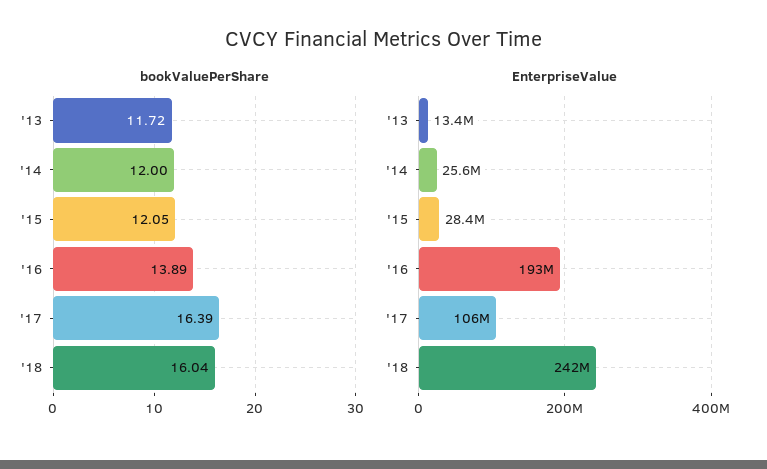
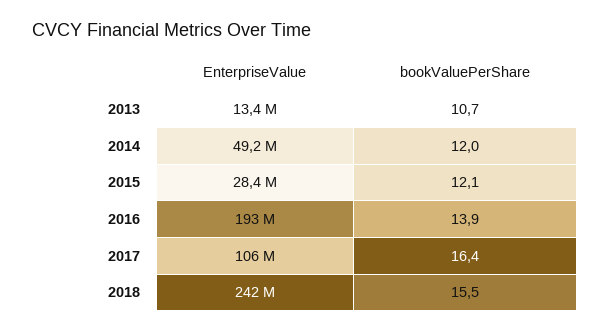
  {
    "bookValuePerShare": {
-     "'13": 11.72,
+     "'13": 10.7,
      "'14": 12,
      "'15": 12.05,
      "'16": 13.89,
      "'17": 16.39,
-     "'18": 16.04
+     "'18": 15.5
    },
    "EnterpriseValue": {
      "'13": 13400000,
-     "'14": 25600000,
+     "'14": 49200000,
      "'15": 28400000,
      "'16": 193000000,
      "'17": 106000000,
      "'18": 242000000
    }
  }

